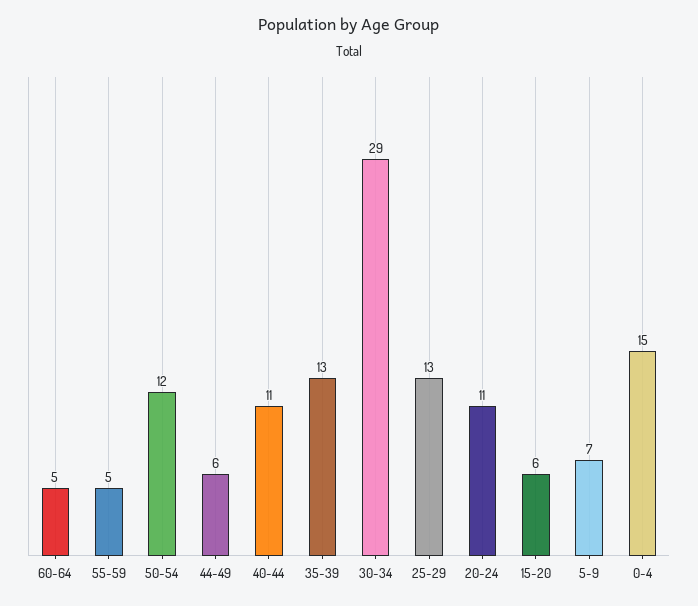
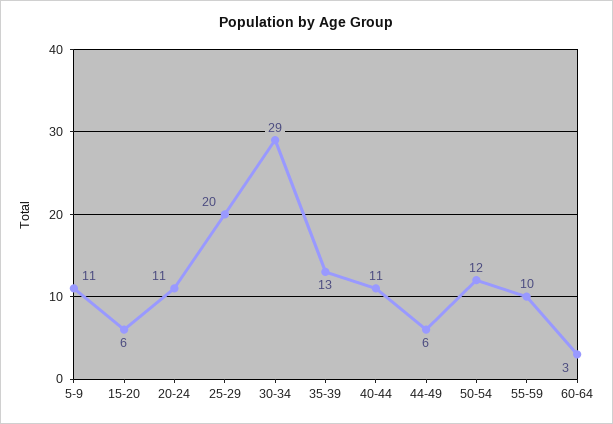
  {
-   "60-64": 5,
+   "60-64": 3,
-   "55-59": 5,
+   "55-59": 10,
    "50-54": 12,
    "44-49": 6,
    "40-44": 11,
    "35-39": 13,
    "30-34": 29,
-   "25-29": 13,
+   "25-29": 20,
    "20-24": 11,
    "15-20": 6,
-   "5-9": 7,
+   "5-9": 11
-   "0-4": 15
  }

